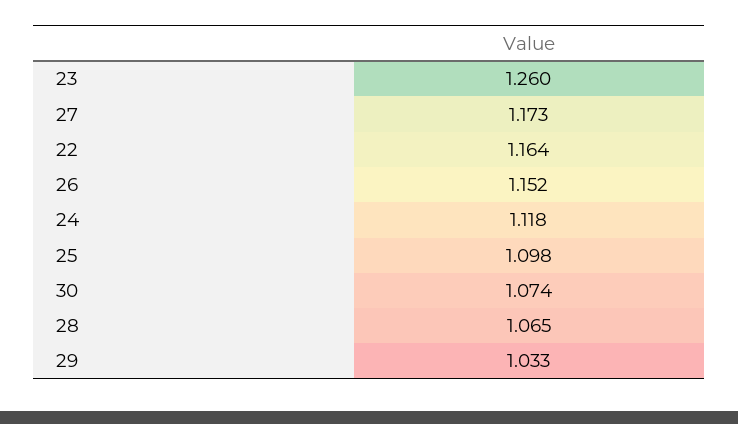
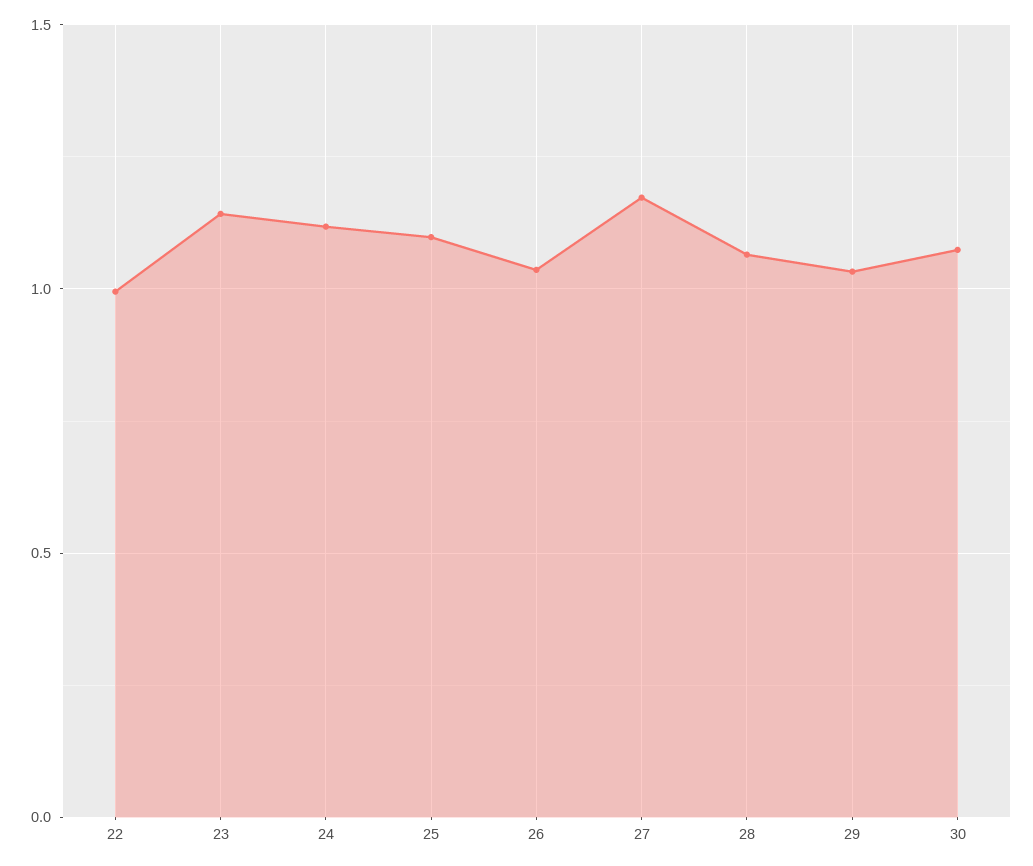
  {
-   "23": 1.26,
+   "23": 1.15,
    "27": 1.173,
-   "22": 1.164,
+   "22": 1,
-   "26": 1.152,
+   "26": 1.05,
    "24": 1.118,
    "25": 1.098,
    "30": 1.074,
    "28": 1.065,
    "29": 1.033
  }

